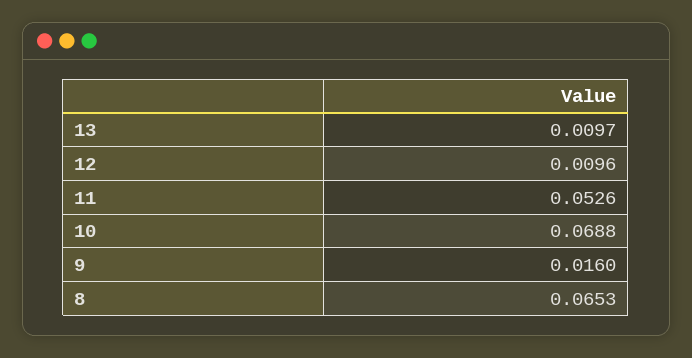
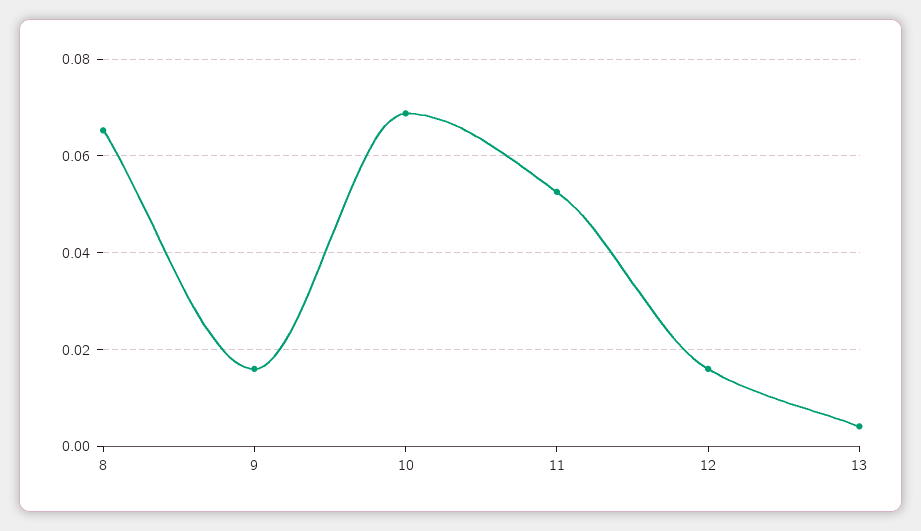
  {
-   "13": 0.0097,
+   "13": 0.004,
-   "12": 0.0096,
+   "12": 0.016,
    "11": 0.0526,
    "10": 0.0688,
    "9": 0.016,
    "8": 0.0653
  }

